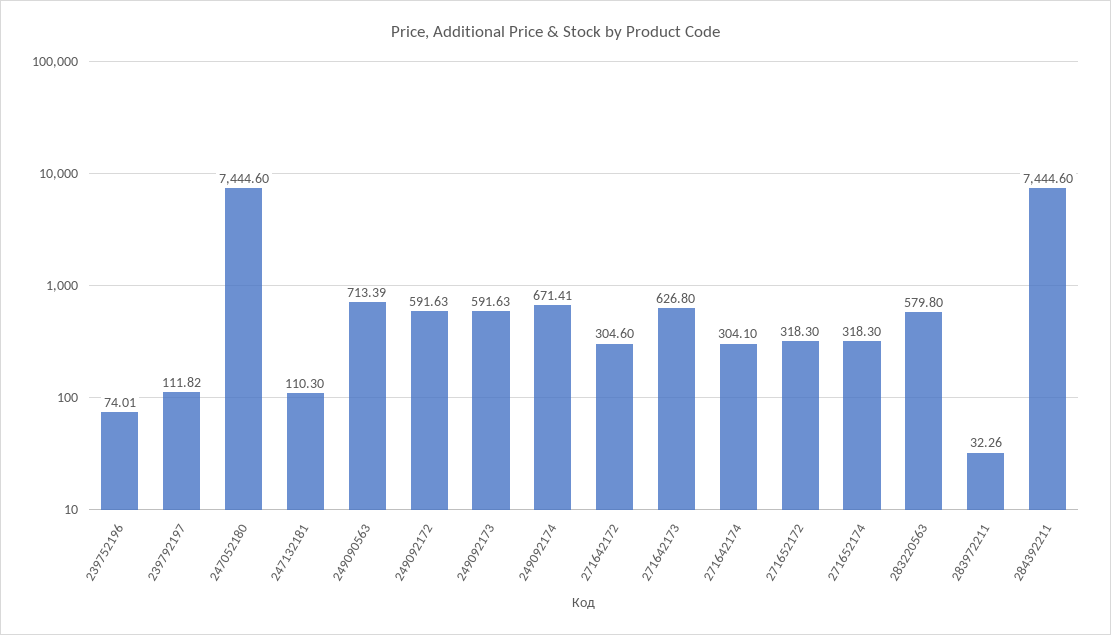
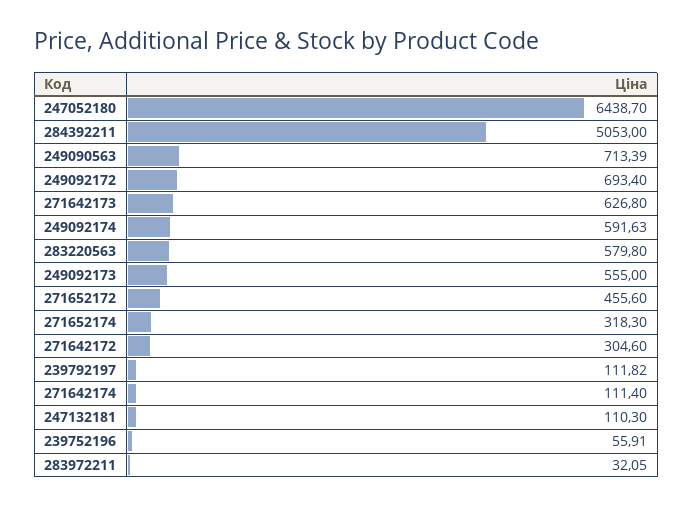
  {
-   "239752196": 74.01,
+   "239752196": 55.91,
    "239792197": 111.82,
-   "247052180": 7444.6,
+   "247052180": 6438.7,
    "247132181": 110.3,
    "249090563": 713.39,
-   "249092172": 591.63,
+   "249092172": 693.4,
-   "249092173": 591.63,
+   "249092173": 555,
-   "249092174": 671.41,
+   "249092174": 591.63,
    "271642172": 304.6,
    "271642173": 626.8,
-   "271642174": 304.1,
+   "271642174": 111.4,
-   "271652172": 318.3,
+   "271652172": 455.6,
    "271652174": 318.3,
    "283220563": 579.8,
-   "283972211": 32.26,
+   "283972211": 32.05,
-   "284392211": 7444.6
+   "284392211": 5053
  }

